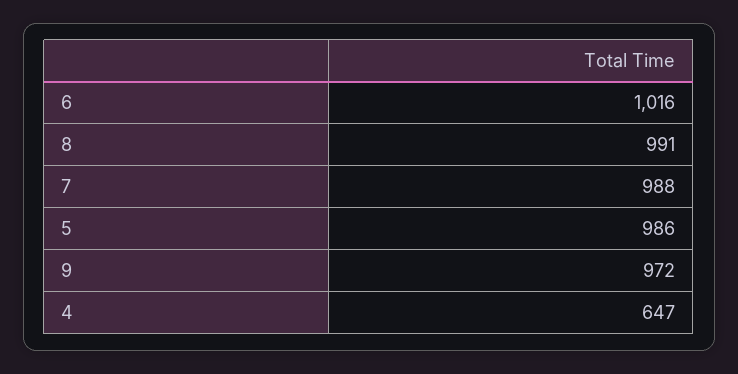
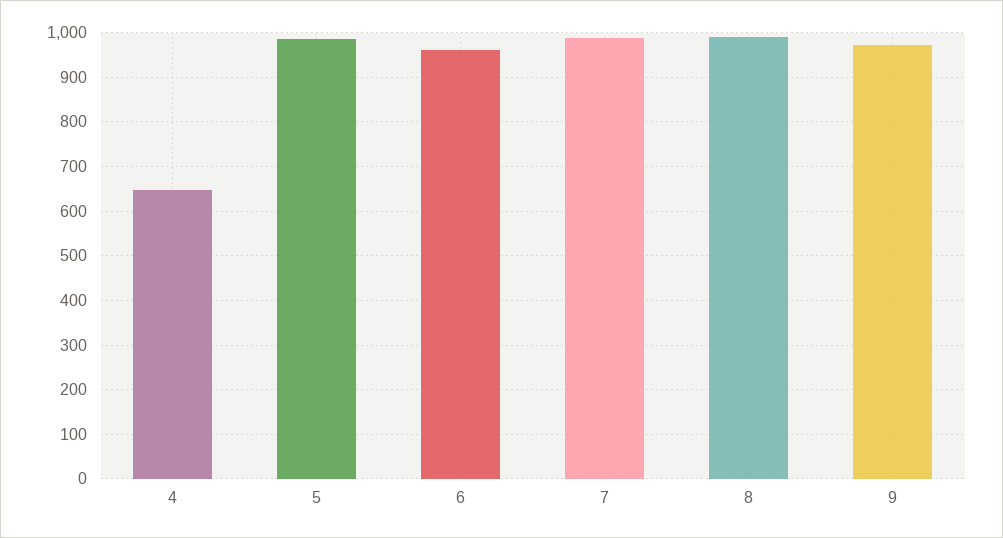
  {
-   "6": 1016,
+   "6": 960,
    "8": 991,
    "7": 988,
    "5": 986,
    "9": 972,
    "4": 647
  }

